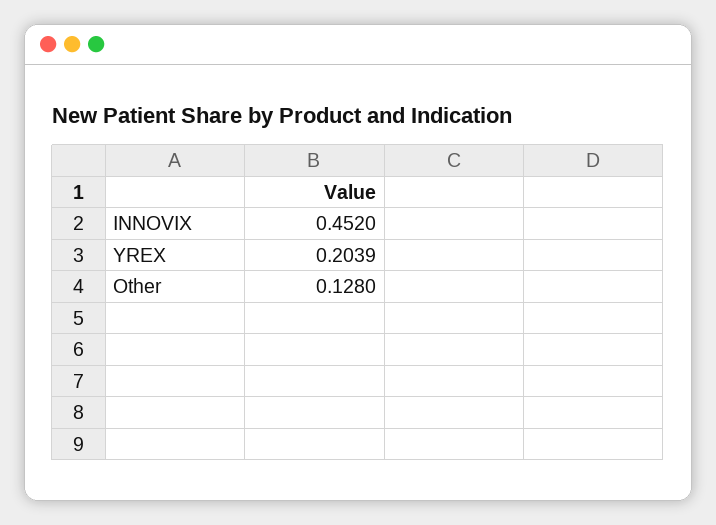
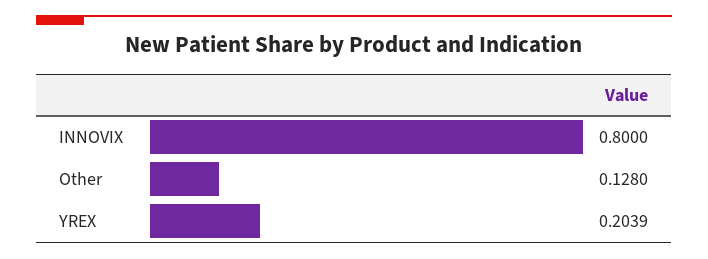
  {
-   "INNOVIX": 0.452,
+   "INNOVIX": 0.8,
    "YREX": 0.2039,
    "Other": 0.128
  }

